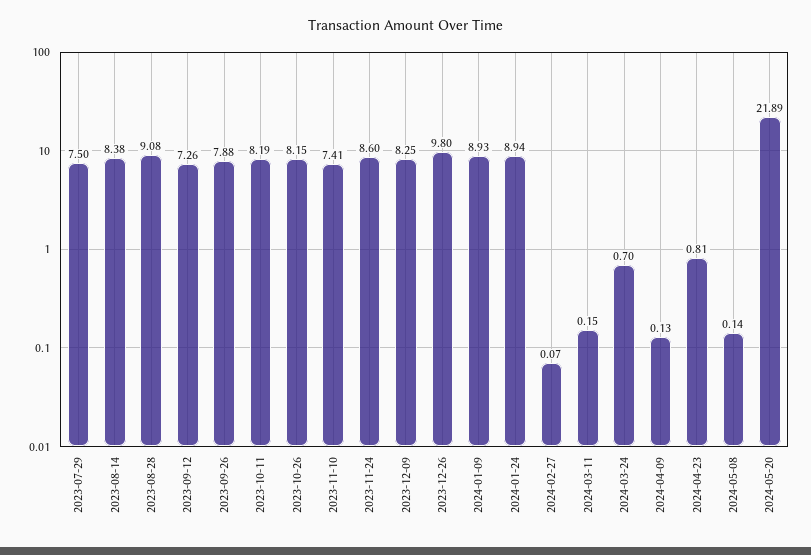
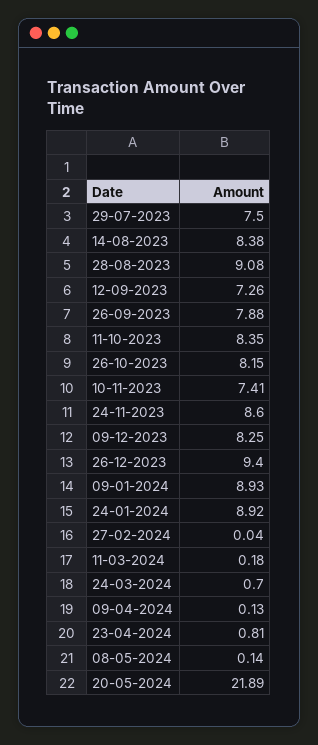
  {
    "2023-07-29": 7.5,
    "2023-08-14": 8.38,
    "2023-08-28": 9.08,
    "2023-09-12": 7.26,
    "2023-09-26": 7.88,
-   "2023-10-11": 8.19,
+   "2023-10-11": 8.35,
    "2023-10-26": 8.15,
    "2023-11-10": 7.41,
    "2023-11-24": 8.6,
    "2023-12-09": 8.25,
-   "2023-12-26": 9.8,
+   "2023-12-26": 9.4,
    "2024-01-09": 8.93,
-   "2024-01-24": 8.94,
+   "2024-01-24": 8.92,
-   "2024-02-27": 0.07,
+   "2024-02-27": 0.04,
-   "2024-03-11": 0.15,
+   "2024-03-11": 0.18,
    "2024-03-24": 0.7,
    "2024-04-09": 0.13,
    "2024-04-23": 0.81,
    "2024-05-08": 0.14,
    "2024-05-20": 21.89
  }

